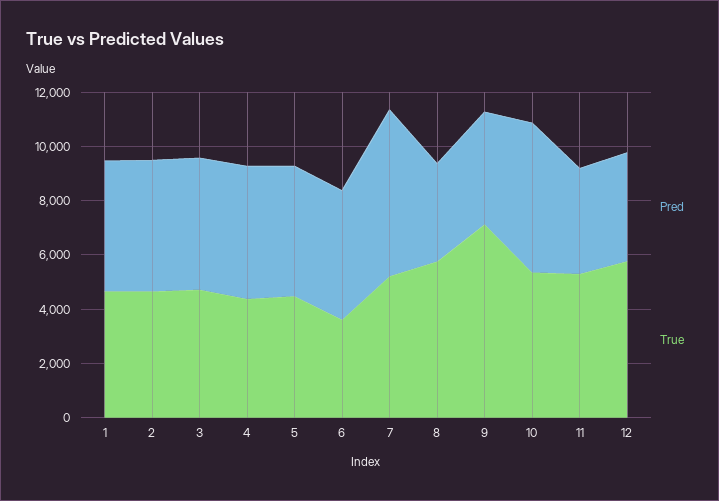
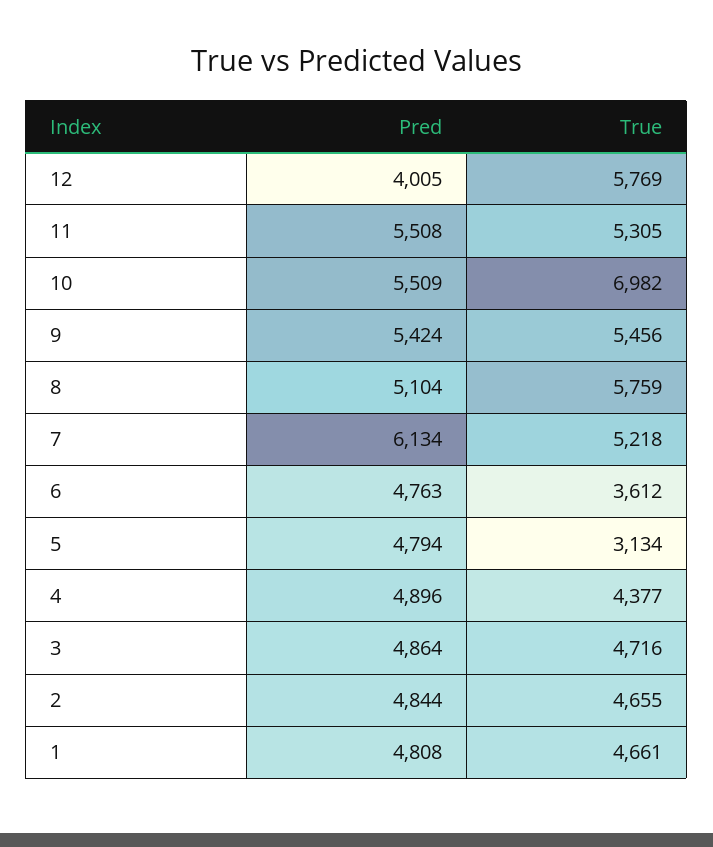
  {
    "Pred": {
      "1": 4808,
      "2": 4844,
      "3": 4864,
      "4": 4896,
      "5": 4794,
      "6": 4763,
      "7": 6134,
-     "8": 3500,
+     "8": 5104,
-     "9": 4000,
+     "9": 5424,
      "10": 5509,
-     "11": 4000,
+     "11": 5508,
      "12": 4005
    },
    "True": {
      "1": 4661,
      "2": 4655,
      "3": 4716,
      "4": 4377,
-     "5": 4500,
+     "5": 3134,
      "6": 3612,
      "7": 5218,
      "8": 5759,
-     "9": 7000,
+     "9": 5456,
-     "10": 5500,
+     "10": 6982,
      "11": 5305,
      "12": 5769
    }
  }

